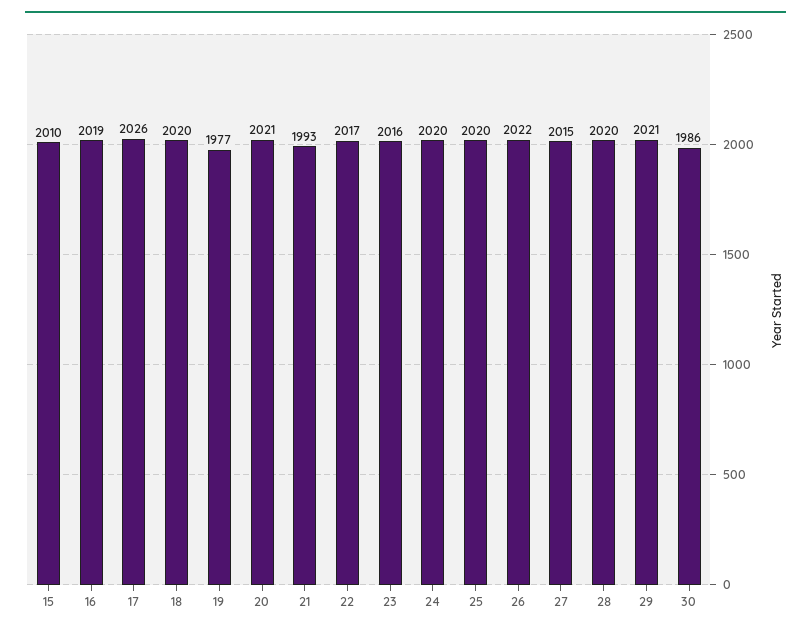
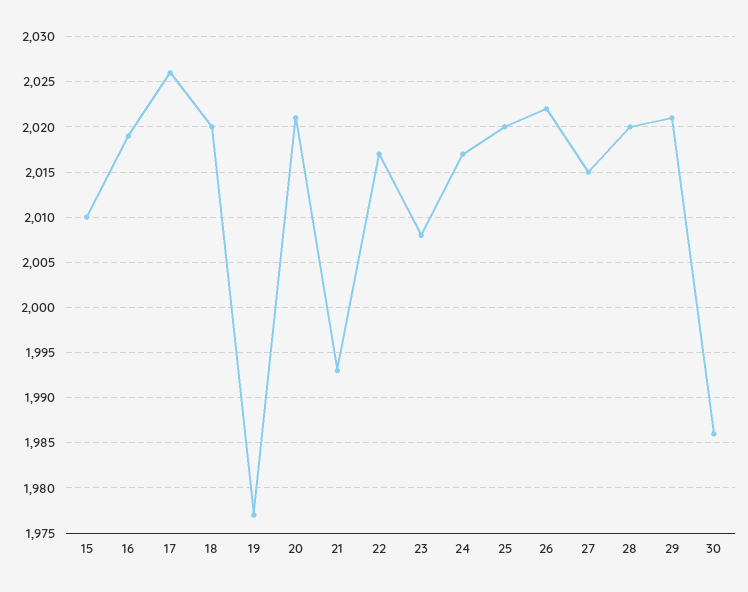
  {
    "15": 2010,
    "16": 2019,
    "17": 2026,
    "18": 2020,
    "19": 1977,
    "20": 2021,
    "21": 1993,
    "22": 2017,
-   "23": 2016,
+   "23": 2008,
-   "24": 2020,
+   "24": 2017,
    "25": 2020,
    "26": 2022,
    "27": 2015,
    "28": 2020,
    "29": 2021,
    "30": 1986
  }

